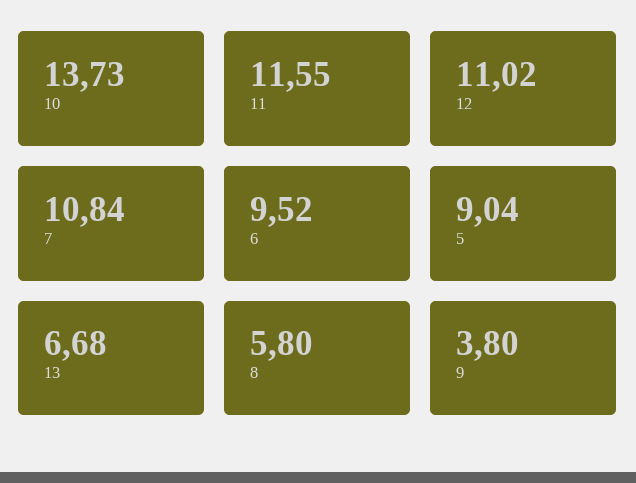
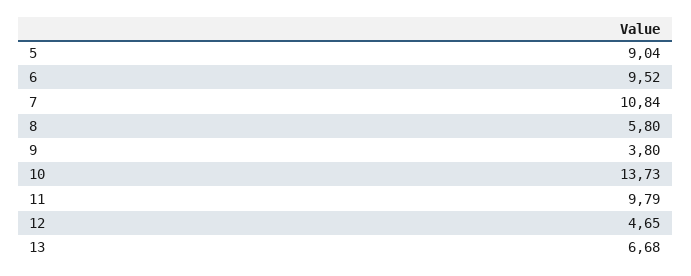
  {
    "10": 13.73,
-   "11": 11.55,
+   "11": 9.79,
-   "12": 11.02,
+   "12": 4.65,
    "7": 10.84,
    "6": 9.52,
    "5": 9.04,
    "13": 6.68,
    "8": 5.8,
    "9": 3.8
  }

